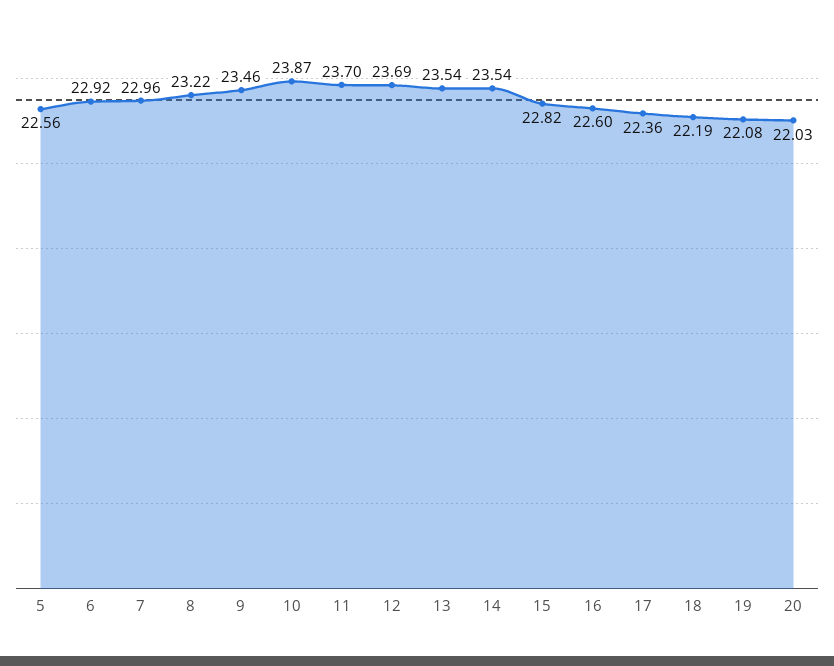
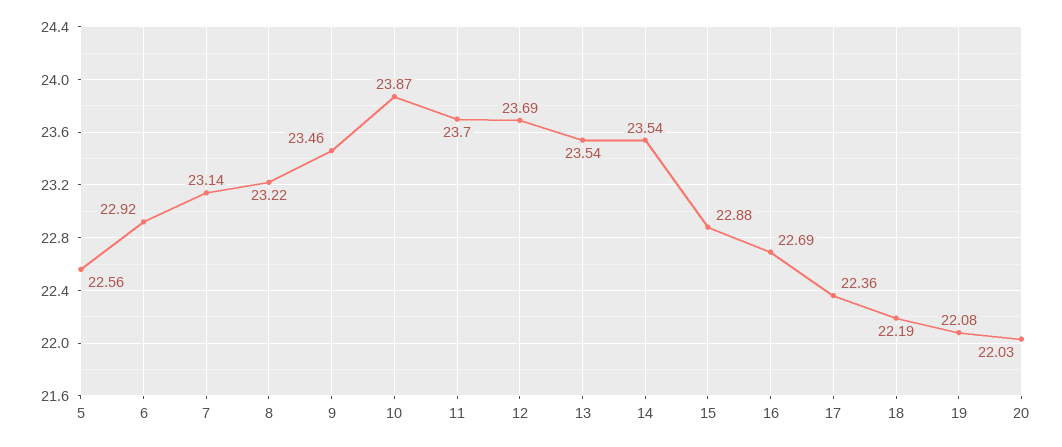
  {
    "5": 22.56,
    "6": 22.92,
-   "7": 22.96,
+   "7": 23.14,
    "8": 23.22,
    "9": 23.46,
    "10": 23.87,
    "11": 23.7,
    "12": 23.69,
    "13": 23.54,
    "14": 23.54,
-   "15": 22.82,
+   "15": 22.88,
-   "16": 22.6,
+   "16": 22.69,
    "17": 22.36,
    "18": 22.19,
    "19": 22.08,
    "20": 22.03
  }

